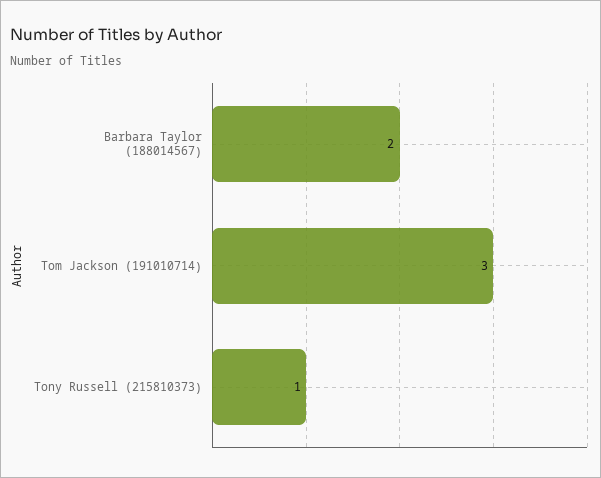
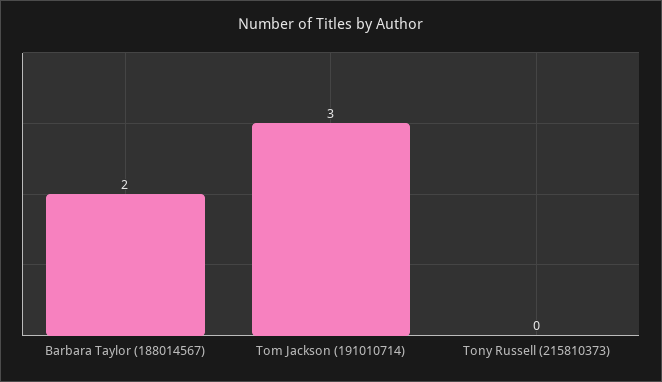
  {
    "Barbara Taylor (188014567)": 2,
    "Tom Jackson (191010714)": 3,
-   "Tony Russell (215810373)": 1
+   "Tony Russell (215810373)": 0
  }

